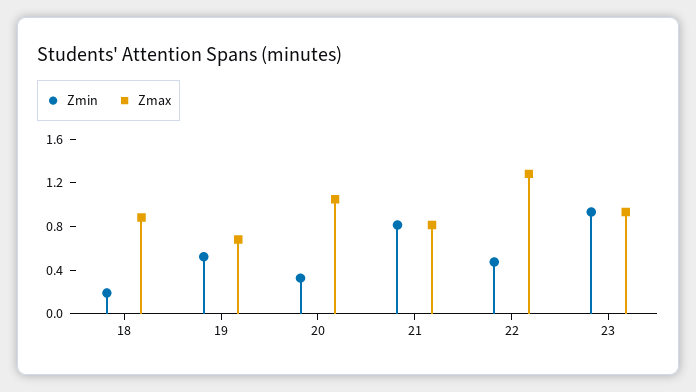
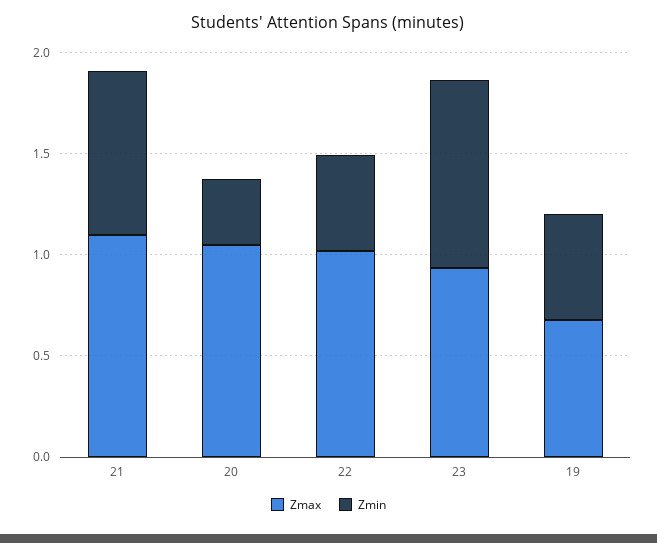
  {
    "Zmin": {
-     "18": 0.2,
      "19": 0.5,
      "20": 0.3,
      "21": 0.8,
      "22": 0.5,
      "23": 0.9
    },
    "Zmax": {
-     "18": 0.9,
      "19": 0.7,
      "20": 1.1,
-     "21": 0.8,
+     "21": 1.1,
-     "22": 1.3,
+     "22": 1,
      "23": 0.9
    }
  }

